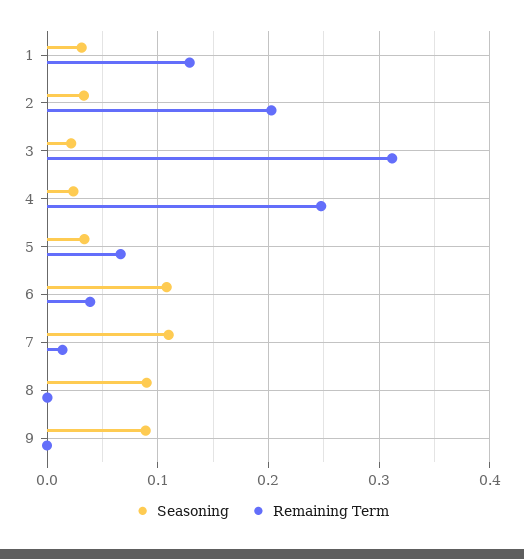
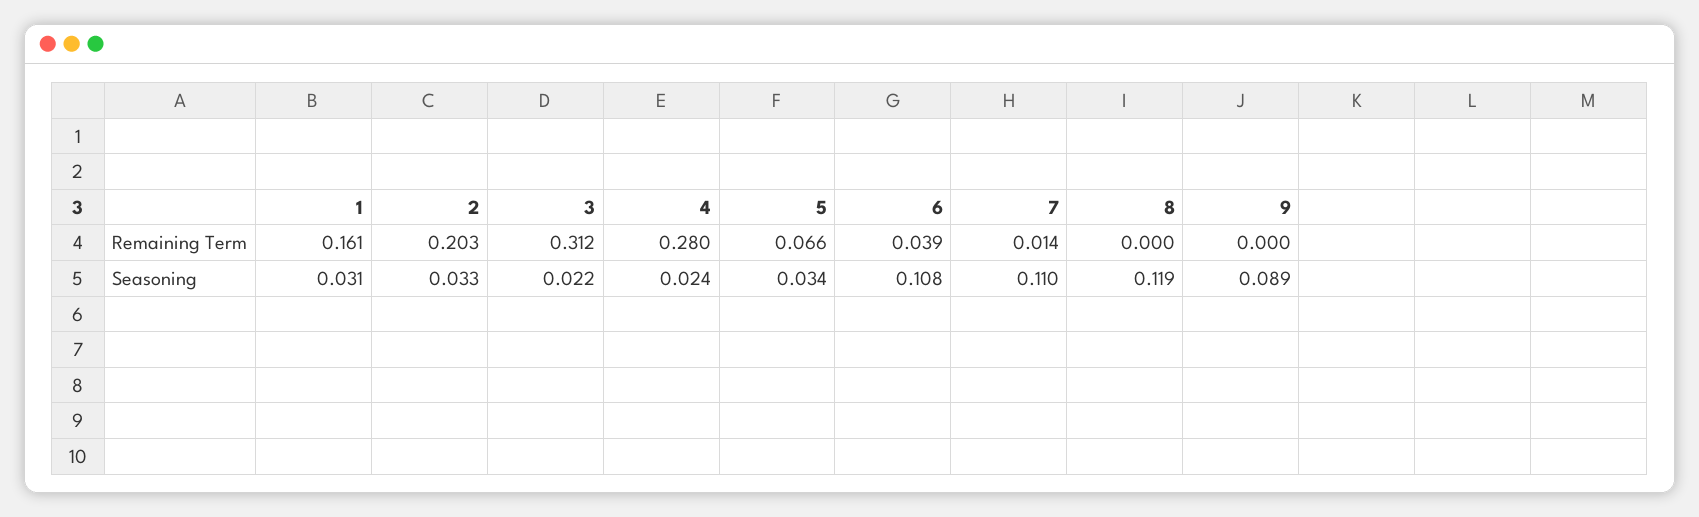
  {
    "Seasoning": {
      "1": 0.031,
      "2": 0.033,
      "3": 0.022,
      "4": 0.024,
      "5": 0.034,
      "6": 0.108,
      "7": 0.11,
-     "8": 0.09,
+     "8": 0.119,
      "9": 0.089
    },
    "Remaining Term": {
-     "1": 0.13,
+     "1": 0.161,
      "2": 0.203,
      "3": 0.312,
-     "4": 0.25,
+     "4": 0.28,
      "5": 0.066,
      "6": 0.039,
      "7": 0.014,
      "8": 0,
      "9": 0
    }
  }

